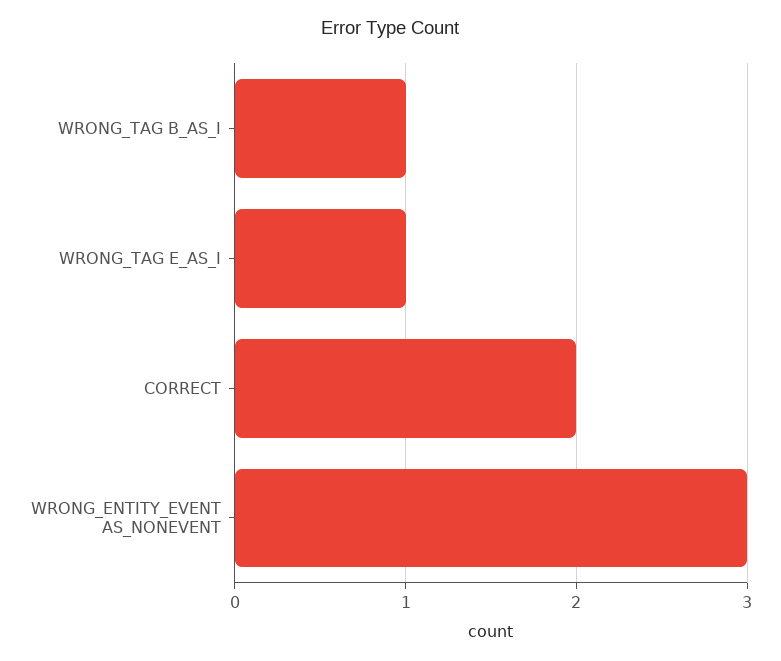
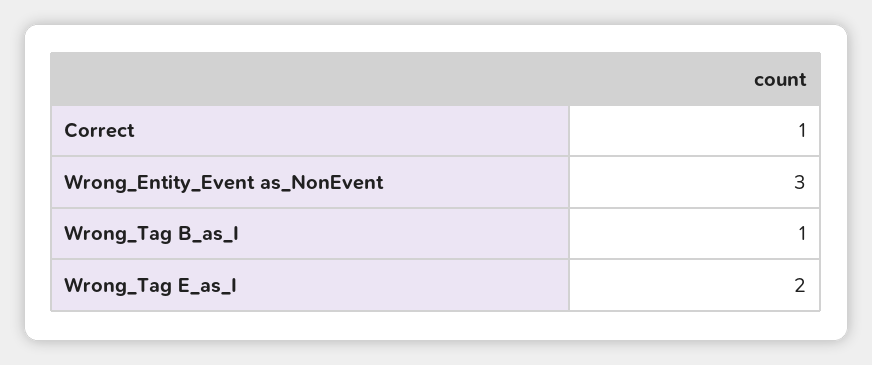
  {
    "WRONG_TAG B_AS_I": 1,
-   "WRONG_TAG E_AS_I": 1,
+   "WRONG_TAG E_AS_I": 2,
-   "CORRECT": 2,
+   "CORRECT": 1,
    "WRONG_ENTITY_EVENT AS_NONEVENT": 3
  }

